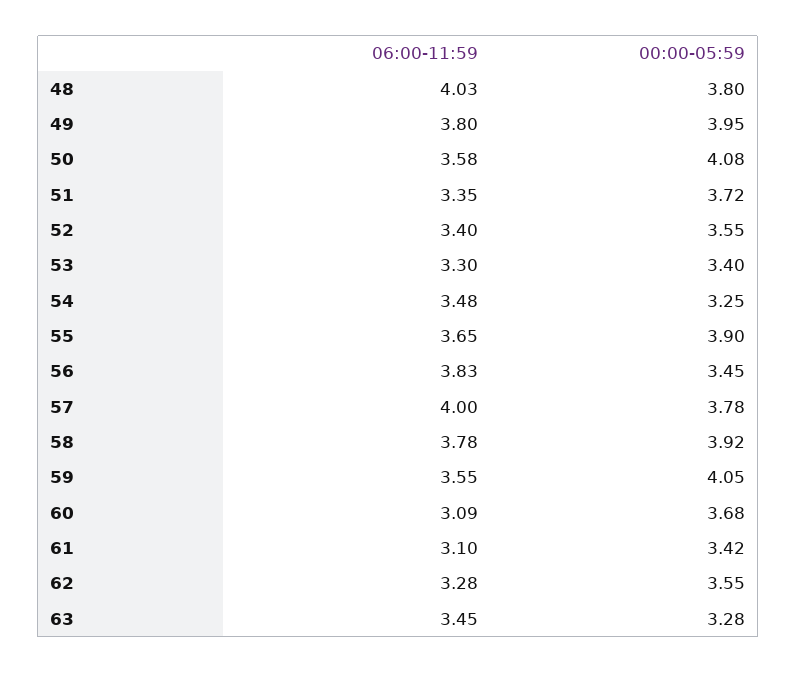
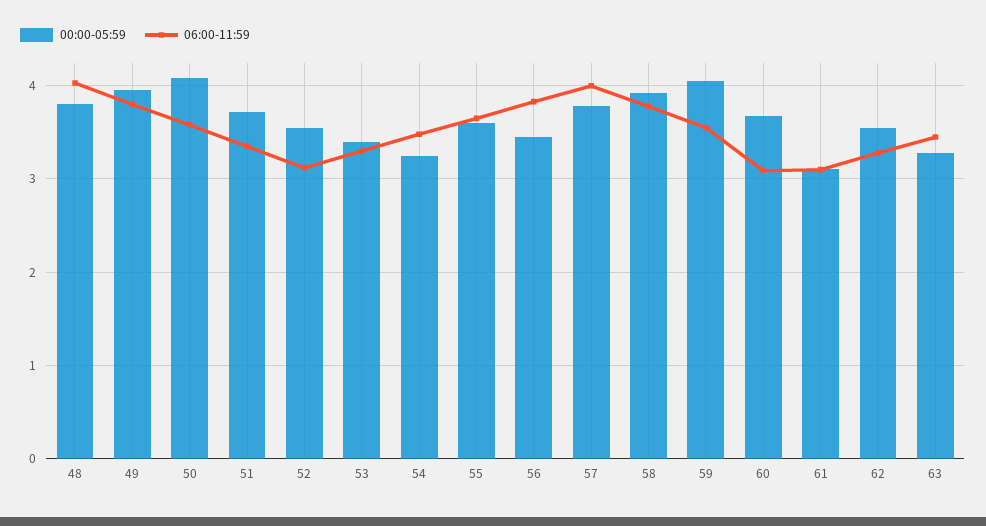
  {
    "06:00-11:59": {
      "48": 4.03,
      "49": 3.8,
      "50": 3.58,
      "51": 3.35,
-     "52": 3.4,
+     "52": 3.1,
      "53": 3.3,
      "54": 3.48,
      "55": 3.65,
      "56": 3.83,
      "57": 4,
      "58": 3.78,
      "59": 3.55,
      "60": 3.09,
      "61": 3.1,
      "62": 3.28,
      "63": 3.45
    },
    "00:00-05:59": {
      "48": 3.8,
      "49": 3.95,
      "50": 4.08,
      "51": 3.72,
      "52": 3.55,
      "53": 3.4,
      "54": 3.25,
-     "55": 3.9,
+     "55": 3.6,
      "56": 3.45,
      "57": 3.78,
      "58": 3.92,
      "59": 4.05,
      "60": 3.68,
-     "61": 3.42,
+     "61": 3.1,
      "62": 3.55,
      "63": 3.28
    }
  }

